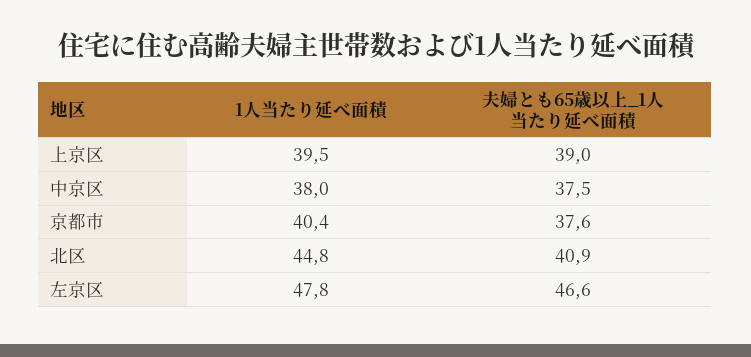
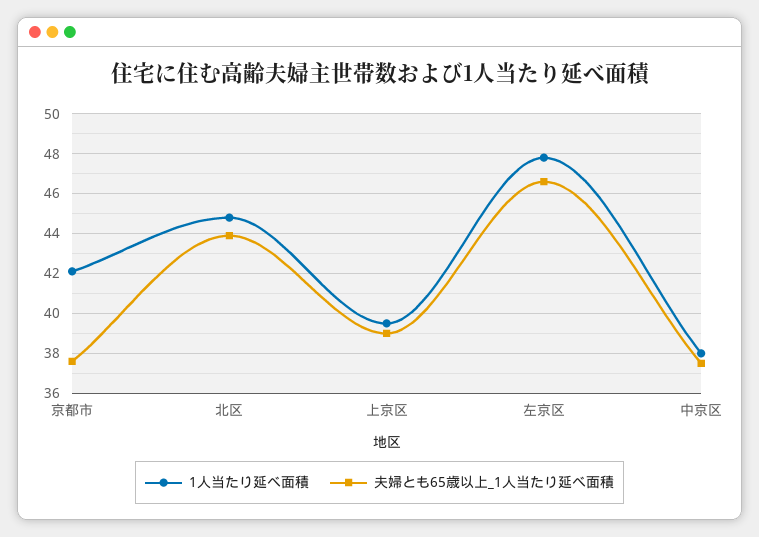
  {
    "1人当たり延べ面積": {
      "上京区": 39.5,
      "中京区": 38,
-     "京都市": 40.4,
+     "京都市": 42,
      "北区": 44.8,
      "左京区": 47.8
    },
    "夫婦とも65歳以上_1人当たり延べ面積": {
      "上京区": 39,
      "中京区": 37.5,
      "京都市": 37.6,
-     "北区": 40.9,
+     "北区": 44,
      "左京区": 46.6
    }
  }

